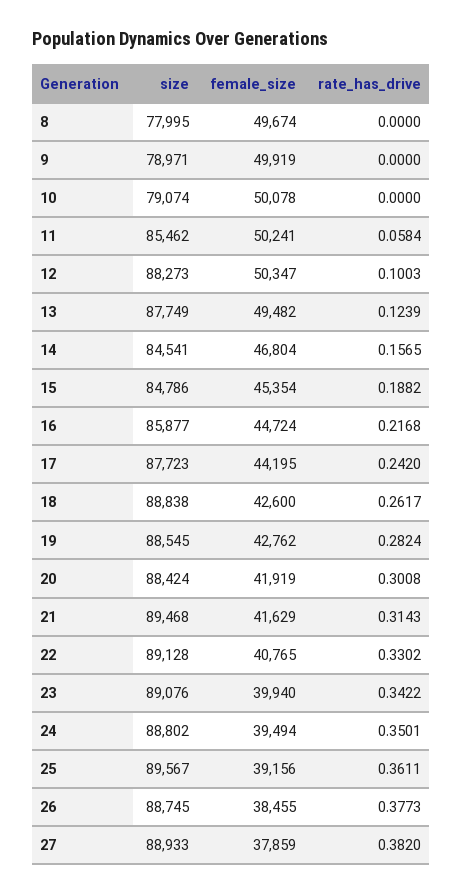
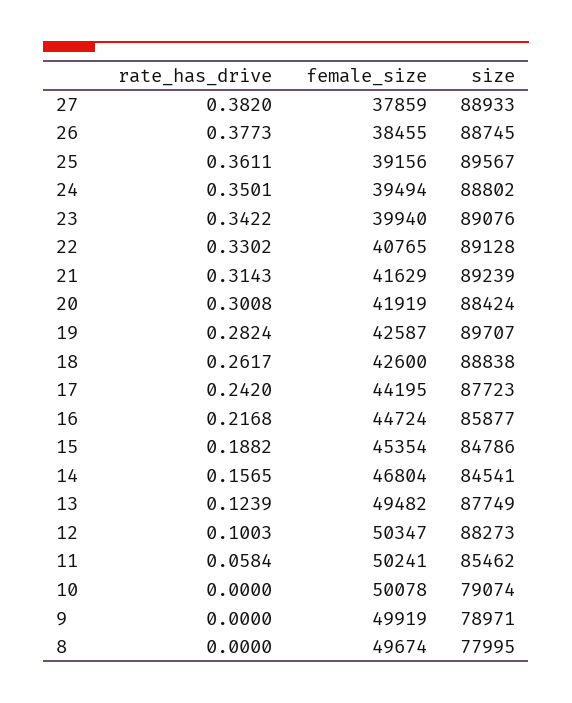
  {
    "size": {
      "8": 77995,
      "9": 78971,
      "10": 79074,
      "11": 85462,
      "12": 88273,
      "13": 87749,
      "14": 84541,
      "15": 84786,
      "16": 85877,
      "17": 87723,
      "18": 88838,
-     "19": 88545,
+     "19": 89707,
      "20": 88424,
-     "21": 89468,
+     "21": 89239,
      "22": 89128,
      "23": 89076,
      "24": 88802,
      "25": 89567,
      "26": 88745,
      "27": 88933
    },
    "female_size": {
      "8": 49674,
      "9": 49919,
      "10": 50078,
      "11": 50241,
      "12": 50347,
      "13": 49482,
      "14": 46804,
      "15": 45354,
      "16": 44724,
      "17": 44195,
      "18": 42600,
-     "19": 42762,
+     "19": 42587,
      "20": 41919,
      "21": 41629,
      "22": 40765,
      "23": 39940,
      "24": 39494,
      "25": 39156,
      "26": 38455,
      "27": 37859
    },
    "rate_has_drive": {
      "8": 0,
      "9": 0,
      "10": 0,
      "11": 0.0584,
      "12": 0.1003,
      "13": 0.1239,
      "14": 0.1565,
      "15": 0.1882,
      "16": 0.2168,
      "17": 0.242,
      "18": 0.2617,
      "19": 0.2824,
      "20": 0.3008,
      "21": 0.3143,
      "22": 0.3302,
      "23": 0.3422,
      "24": 0.3501,
      "25": 0.3611,
      "26": 0.3773,
      "27": 0.382
    }
  }

